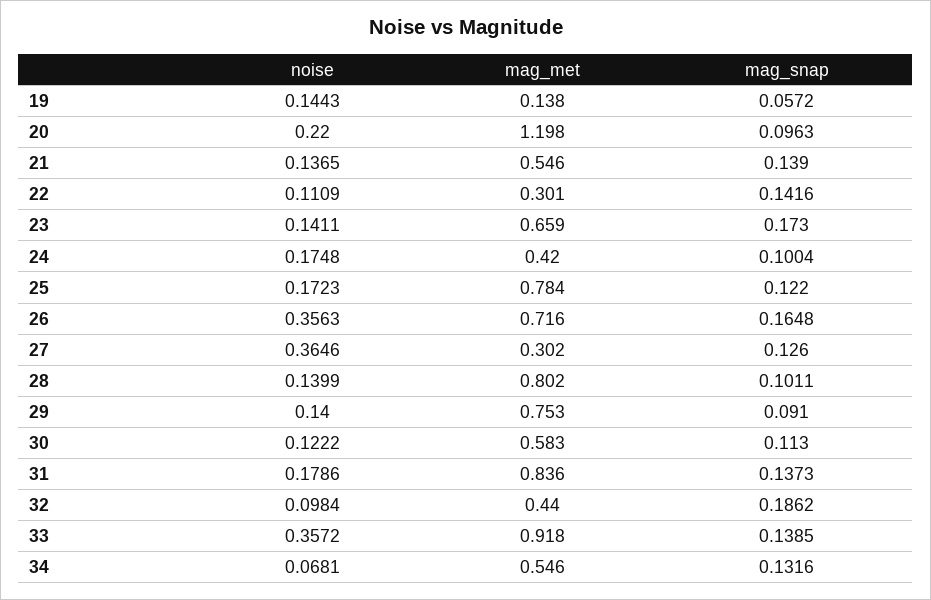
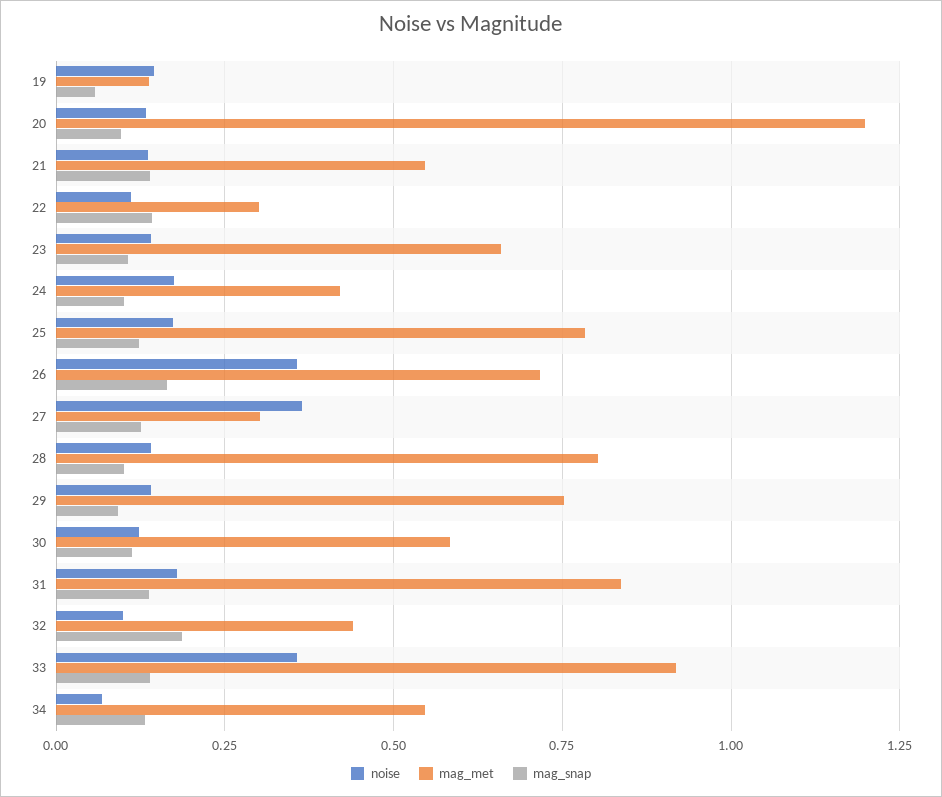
  {
    "noise": {
      "19": 0.1443,
-     "20": 0.22,
+     "20": 0.125,
      "21": 0.1365,
      "22": 0.1109,
      "23": 0.1411,
      "24": 0.1748,
      "25": 0.1723,
      "26": 0.3563,
      "27": 0.3646,
      "28": 0.1399,
      "29": 0.14,
      "30": 0.1222,
      "31": 0.1786,
      "32": 0.0984,
      "33": 0.3572,
      "34": 0.0681
    },
    "mag_met": {
      "19": 0.138,
      "20": 1.198,
      "21": 0.546,
      "22": 0.301,
      "23": 0.659,
      "24": 0.42,
      "25": 0.784,
      "26": 0.716,
      "27": 0.302,
      "28": 0.802,
      "29": 0.753,
      "30": 0.583,
      "31": 0.836,
      "32": 0.44,
      "33": 0.918,
      "34": 0.546
    },
    "mag_snap": {
      "19": 0.0572,
      "20": 0.0963,
      "21": 0.139,
      "22": 0.1416,
-     "23": 0.173,
+     "23": 0.1,
      "24": 0.1004,
      "25": 0.122,
      "26": 0.1648,
      "27": 0.126,
      "28": 0.1011,
      "29": 0.091,
      "30": 0.113,
      "31": 0.1373,
      "32": 0.1862,
      "33": 0.1385,
      "34": 0.1316
    }
  }

